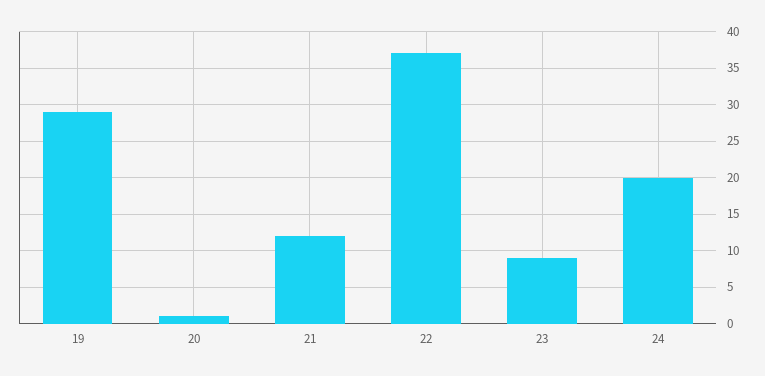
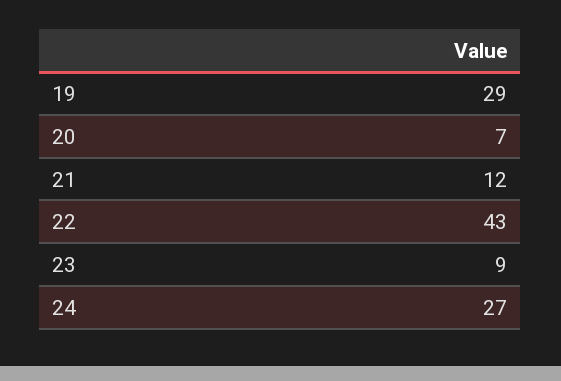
  {
    "19": 29,
-   "20": 1,
+   "20": 7,
    "21": 12,
-   "22": 37,
+   "22": 43,
    "23": 9,
-   "24": 20
+   "24": 27
  }

